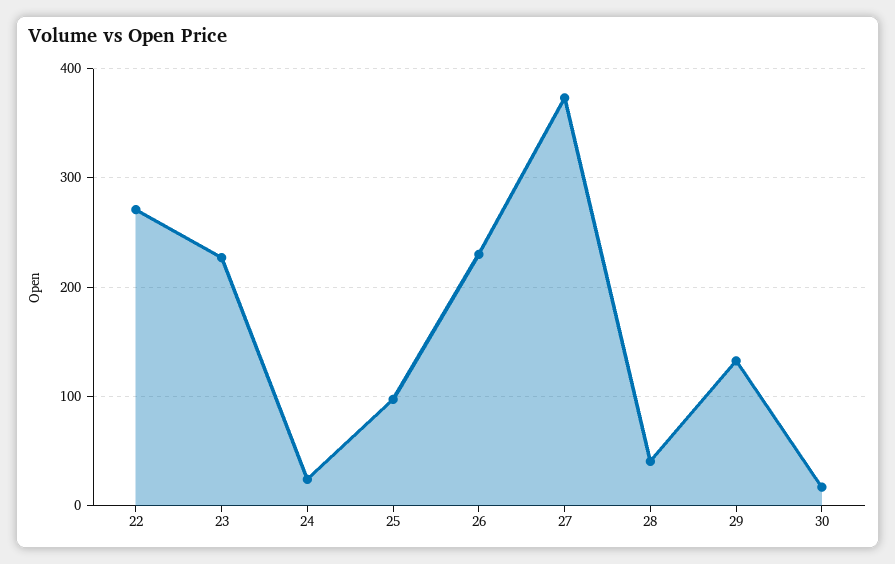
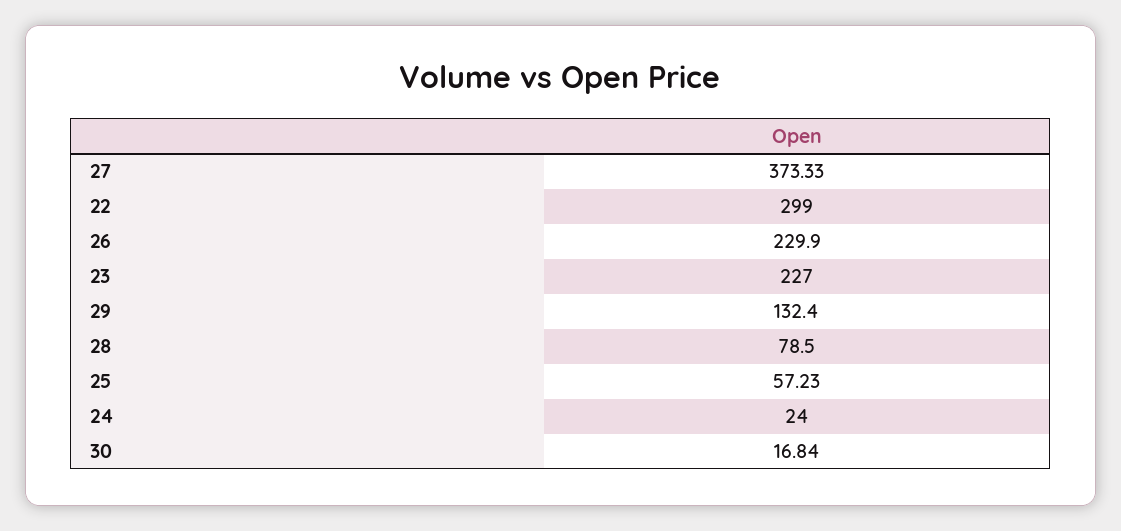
  {
-   "22": 270,
+   "22": 299,
    "23": 227,
    "24": 24,
-   "25": 100,
+   "25": 57.23,
    "26": 229.9,
    "27": 373.33,
-   "28": 40,
+   "28": 78.5,
    "29": 132.4,
    "30": 16.84
  }

